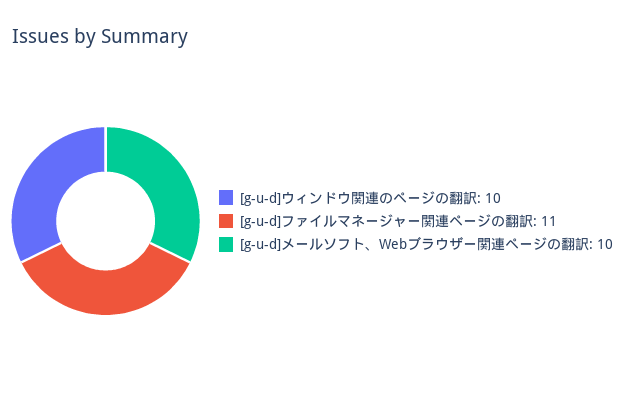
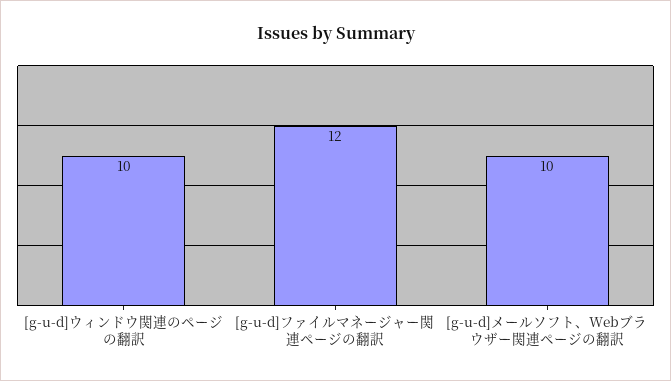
  {
    "[g-u-d]ウィンドウ関連のページの翻訳": 10,
-   "[g-u-d]ファイルマネージャー関連ページの翻訳": 11,
+   "[g-u-d]ファイルマネージャー関連ページの翻訳": 12,
    "[g-u-d]メールソフト、Webブラウザー関連ページの翻訳": 10
  }

